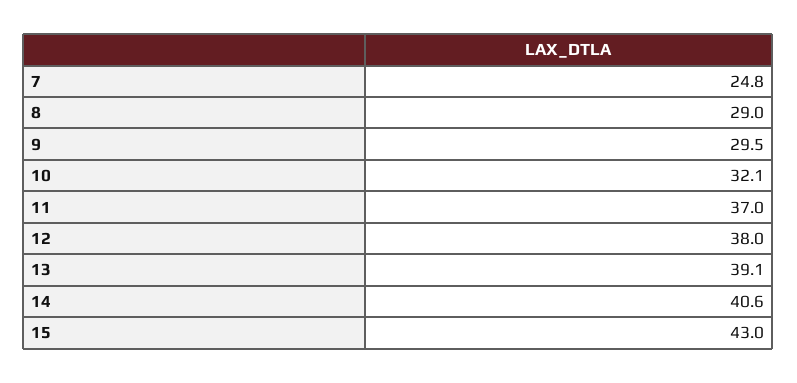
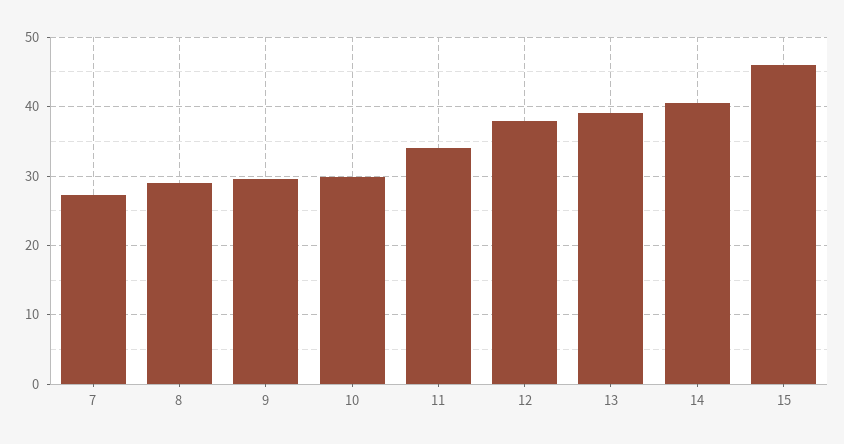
  {
-   "7": 24.8,
+   "7": 27,
    "8": 29,
    "9": 29.5,
-   "10": 32.1,
+   "10": 30,
-   "11": 37,
+   "11": 34,
    "12": 38,
    "13": 39.1,
    "14": 40.6,
-   "15": 43
+   "15": 46
  }

